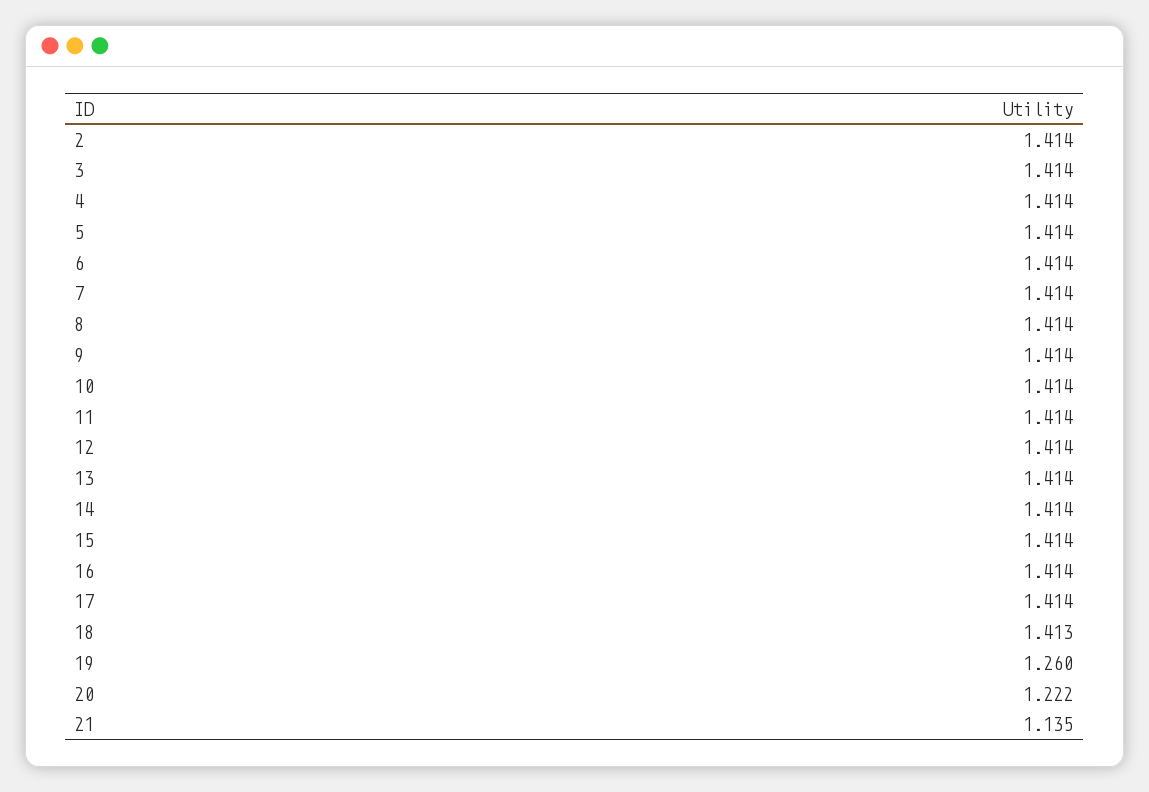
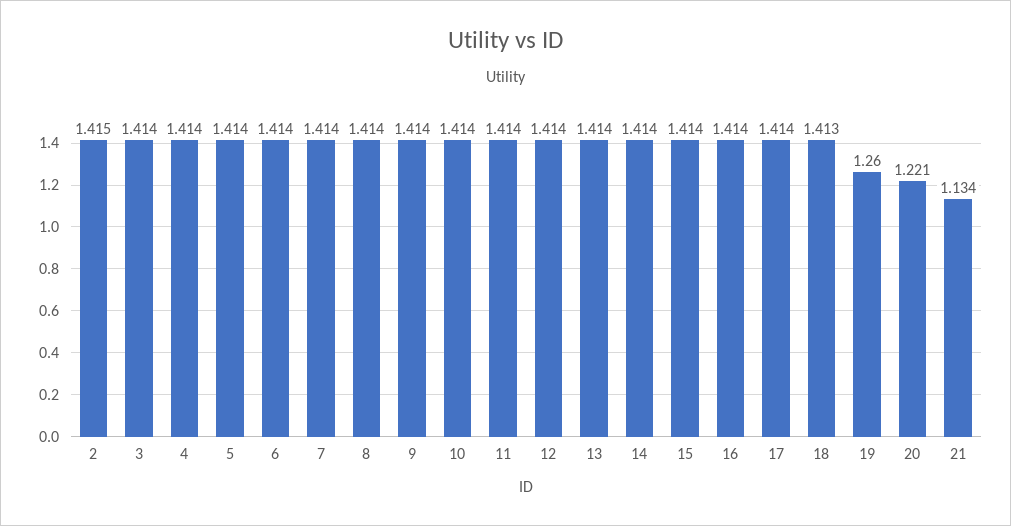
  {
-   "2": 1.414,
+   "2": 1.415,
    "3": 1.414,
    "4": 1.414,
    "5": 1.414,
    "6": 1.414,
    "7": 1.414,
    "8": 1.414,
    "9": 1.414,
    "10": 1.414,
    "11": 1.414,
    "12": 1.414,
    "13": 1.414,
    "14": 1.414,
    "15": 1.414,
    "16": 1.414,
    "17": 1.414,
    "18": 1.413,
    "19": 1.26,
-   "20": 1.222,
+   "20": 1.221,
-   "21": 1.135
+   "21": 1.134
  }

